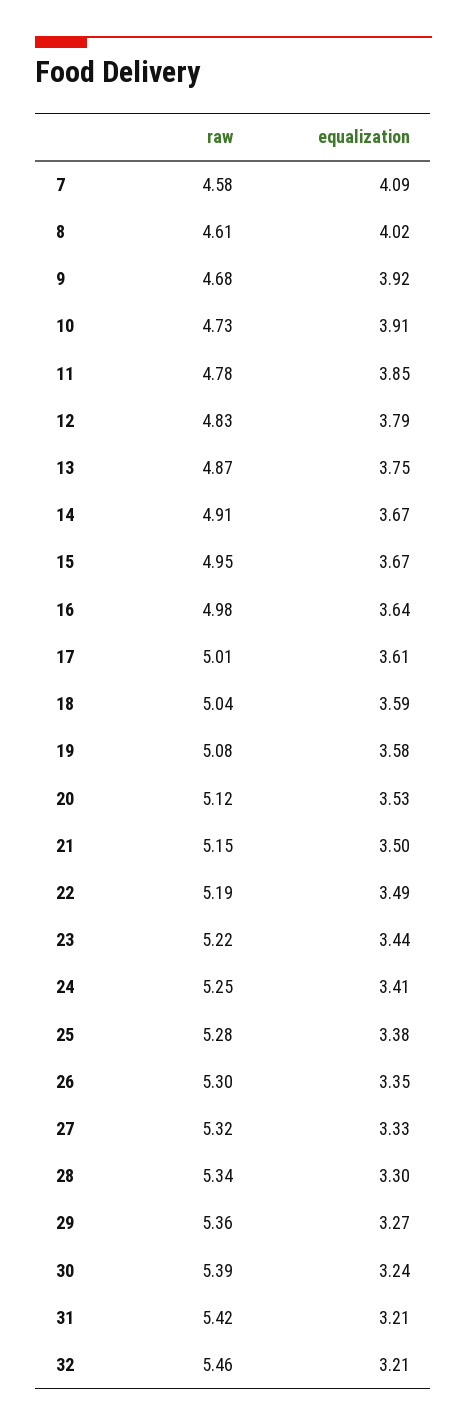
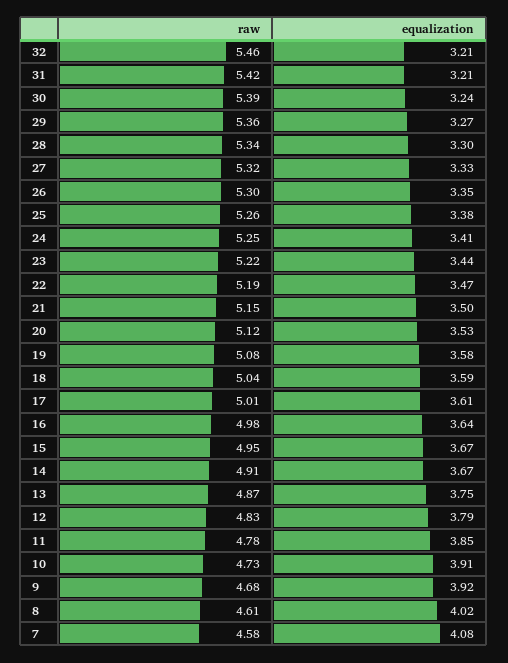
  {
    "raw": {
      "7": 4.58,
      "8": 4.61,
      "9": 4.68,
      "10": 4.73,
      "11": 4.78,
      "12": 4.83,
      "13": 4.87,
      "14": 4.91,
      "15": 4.95,
      "16": 4.98,
      "17": 5.01,
      "18": 5.04,
      "19": 5.08,
      "20": 5.12,
      "21": 5.15,
      "22": 5.19,
      "23": 5.22,
      "24": 5.25,
-     "25": 5.28,
+     "25": 5.26,
      "26": 5.3,
      "27": 5.32,
      "28": 5.34,
      "29": 5.36,
      "30": 5.39,
      "31": 5.42,
      "32": 5.46
    },
    "equalization": {
-     "7": 4.09,
+     "7": 4.08,
      "8": 4.02,
      "9": 3.92,
      "10": 3.91,
      "11": 3.85,
      "12": 3.79,
      "13": 3.75,
      "14": 3.67,
      "15": 3.67,
      "16": 3.64,
      "17": 3.61,
      "18": 3.59,
      "19": 3.58,
      "20": 3.53,
      "21": 3.5,
-     "22": 3.49,
+     "22": 3.47,
      "23": 3.44,
      "24": 3.41,
      "25": 3.38,
      "26": 3.35,
      "27": 3.33,
      "28": 3.3,
      "29": 3.27,
      "30": 3.24,
      "31": 3.21,
      "32": 3.21
    }
  }

